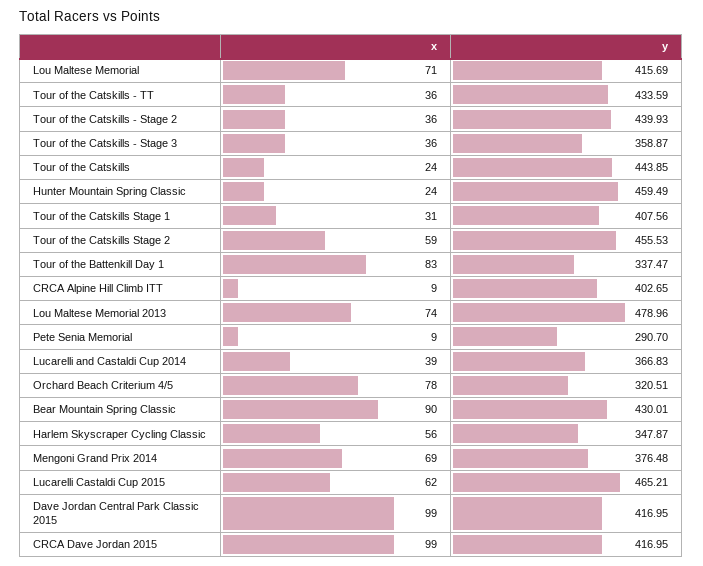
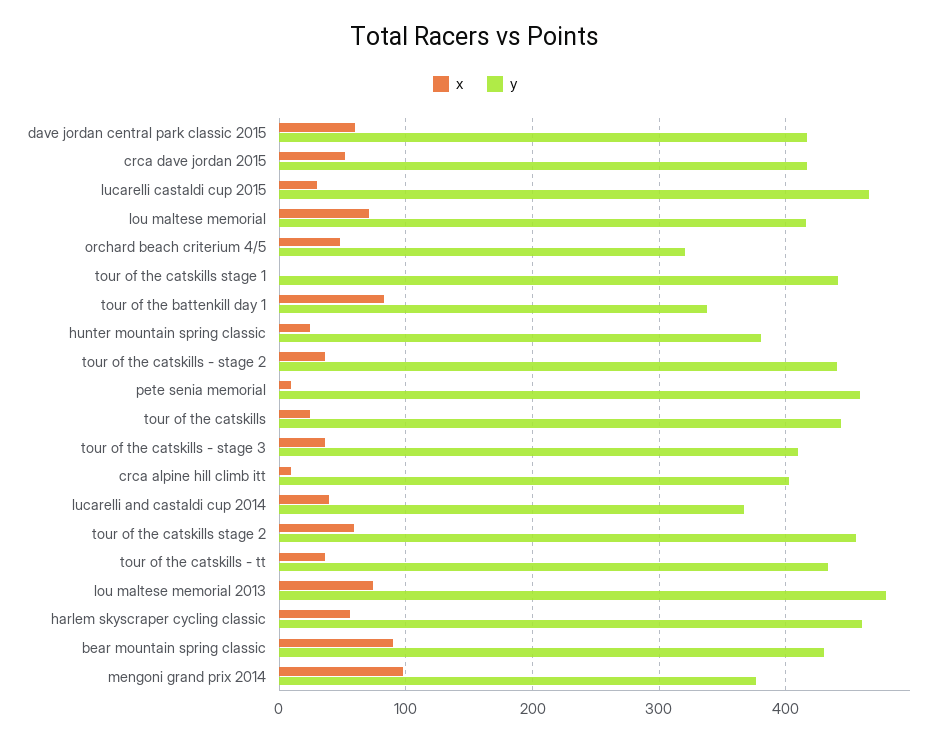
  {
    "x": {
      "Lou Maltese Memorial": 71,
      "Tour of the Catskills - TT": 36,
      "Tour of the Catskills - Stage 2": 36,
      "Tour of the Catskills - Stage 3": 36,
      "Tour of the Catskills": 24,
      "Hunter Mountain Spring Classic": 24,
-     "Tour of the Catskills Stage 1": 31,
+     "Tour of the Catskills Stage 1": 0,
      "Tour of the Catskills Stage 2": 59,
      "Tour of the Battenkill Day 1": 83,
      "CRCA Alpine Hill Climb ITT": 9,
      "Lou Maltese Memorial 2013": 74,
      "Pete Senia Memorial": 9,
      "Lucarelli and Castaldi Cup 2014": 39,
-     "Orchard Beach Criterium 4/5": 78,
+     "Orchard Beach Criterium 4/5": 50,
      "Bear Mountain Spring Classic": 90,
      "Harlem Skyscraper Cycling Classic": 56,
-     "Mengoni Grand Prix 2014": 69,
+     "Mengoni Grand Prix 2014": 100,
-     "Lucarelli Castaldi Cup 2015": 62,
+     "Lucarelli Castaldi Cup 2015": 30,
-     "Dave Jordan Central Park Classic 2015": 99,
+     "Dave Jordan Central Park Classic 2015": 60,
-     "CRCA Dave Jordan 2015": 99
+     "CRCA Dave Jordan 2015": 50
    },
    "y": {
      "Lou Maltese Memorial": 415.69,
      "Tour of the Catskills - TT": 433.59,
      "Tour of the Catskills - Stage 2": 439.93,
-     "Tour of the Catskills - Stage 3": 358.87,
+     "Tour of the Catskills - Stage 3": 410,
      "Tour of the Catskills": 443.85,
-     "Hunter Mountain Spring Classic": 459.49,
+     "Hunter Mountain Spring Classic": 380,
-     "Tour of the Catskills Stage 1": 407.56,
+     "Tour of the Catskills Stage 1": 440,
      "Tour of the Catskills Stage 2": 455.53,
      "Tour of the Battenkill Day 1": 337.47,
      "CRCA Alpine Hill Climb ITT": 402.65,
      "Lou Maltese Memorial 2013": 478.96,
-     "Pete Senia Memorial": 290.7,
+     "Pete Senia Memorial": 460,
      "Lucarelli and Castaldi Cup 2014": 366.83,
      "Orchard Beach Criterium 4/5": 320.51,
      "Bear Mountain Spring Classic": 430.01,
-     "Harlem Skyscraper Cycling Classic": 347.87,
+     "Harlem Skyscraper Cycling Classic": 460,
      "Mengoni Grand Prix 2014": 376.48,
      "Lucarelli Castaldi Cup 2015": 465.21,
      "Dave Jordan Central Park Classic 2015": 416.95,
      "CRCA Dave Jordan 2015": 416.95
    }
  }

